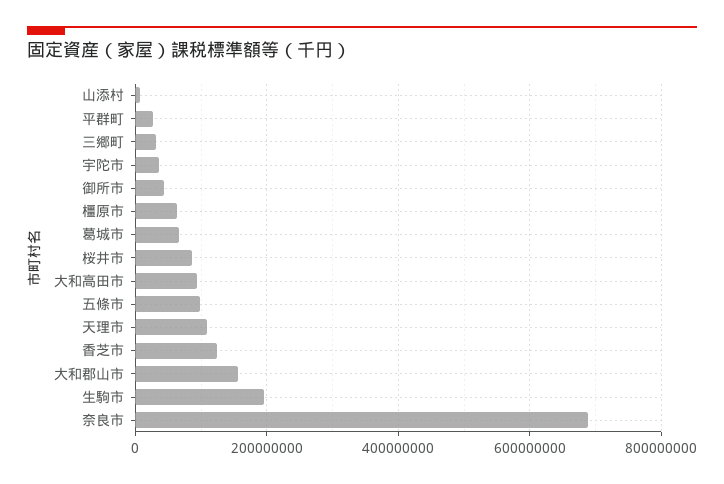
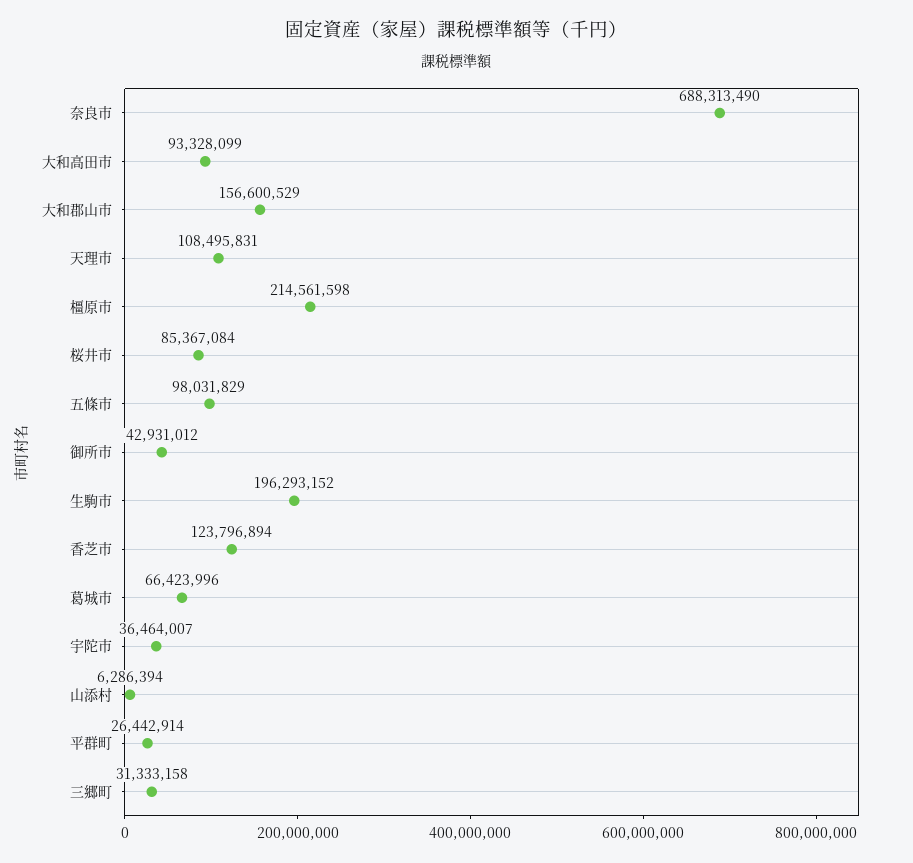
  {
    "山添村": 6286394,
    "平群町": 26442914,
    "三郷町": 31333158,
    "宇陀市": 36464007,
    "御所市": 42931012,
-   "橿原市": 60000000,
+   "橿原市": 214561598,
    "葛城市": 66423996,
    "桜井市": 85367084,
    "大和高田市": 93328099,
    "五條市": 98031829,
    "天理市": 108495831,
    "香芝市": 123796894,
    "大和郡山市": 156600529,
    "生駒市": 196293152,
    "奈良市": 688313490
  }

